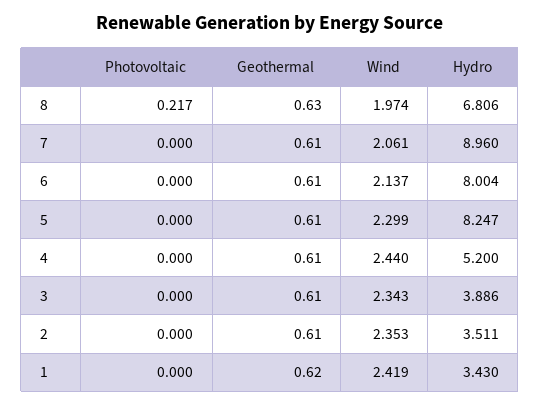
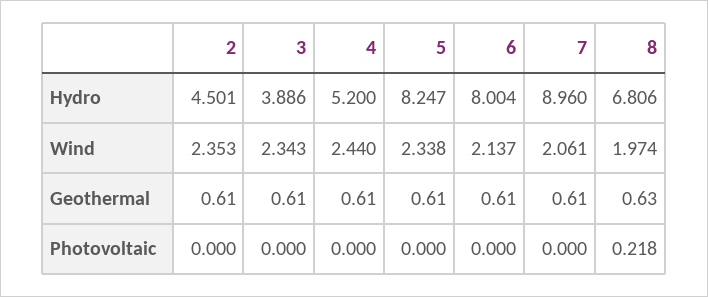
  {
    "Photovoltaic": {
-     "8": 0.217,
+     "8": 0.218,
      "7": 0,
      "6": 0,
      "5": 0,
      "4": 0,
      "3": 0,
-     "2": 0,
+     "2": 0
-     "1": 0
    },
    "Geothermal": {
      "8": 0.63,
      "7": 0.61,
      "6": 0.61,
      "5": 0.61,
      "4": 0.61,
      "3": 0.61,
-     "2": 0.61,
+     "2": 0.61
-     "1": 0.62
    },
    "Wind": {
      "8": 1.974,
      "7": 2.061,
      "6": 2.137,
-     "5": 2.299,
+     "5": 2.338,
      "4": 2.44,
      "3": 2.343,
-     "2": 2.353,
+     "2": 2.353
-     "1": 2.419
    },
    "Hydro": {
      "8": 6.806,
      "7": 8.96,
      "6": 8.004,
      "5": 8.247,
      "4": 5.2,
      "3": 3.886,
-     "2": 3.511,
+     "2": 4.501
-     "1": 3.43
    }
  }

